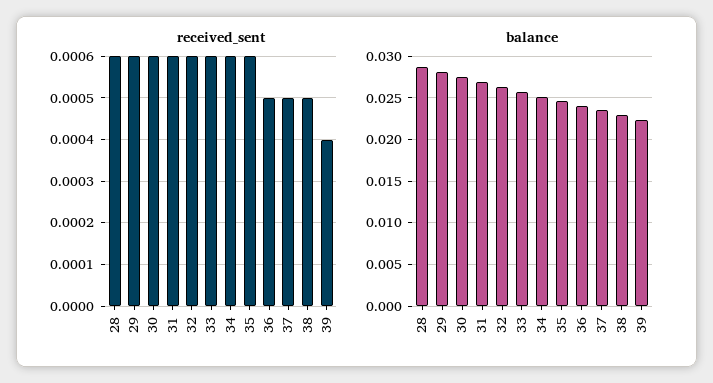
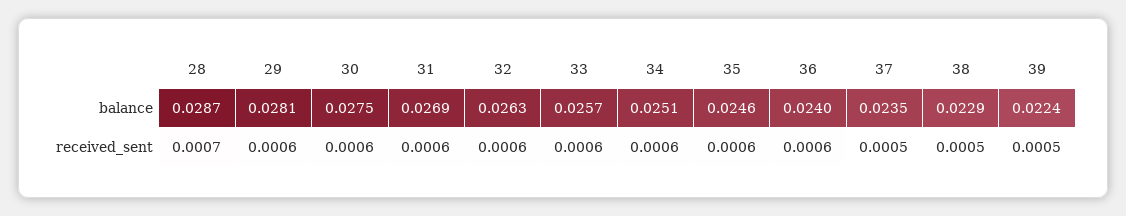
  {
    "received_sent": {
-     "28": 0.0006,
+     "28": 0.0007,
      "29": 0.0006,
      "30": 0.0006,
      "31": 0.0006,
      "32": 0.0006,
      "33": 0.0006,
      "34": 0.0006,
      "35": 0.0006,
-     "36": 0.0005,
+     "36": 0.0006,
      "37": 0.0005,
      "38": 0.0005,
-     "39": 0.0004
+     "39": 0.0005
    },
    "balance": {
      "28": 0.0287,
      "29": 0.0281,
      "30": 0.0275,
      "31": 0.0269,
      "32": 0.0263,
      "33": 0.0257,
      "34": 0.0251,
      "35": 0.0246,
      "36": 0.024,
      "37": 0.0235,
      "38": 0.0229,
      "39": 0.0224
    }
  }

